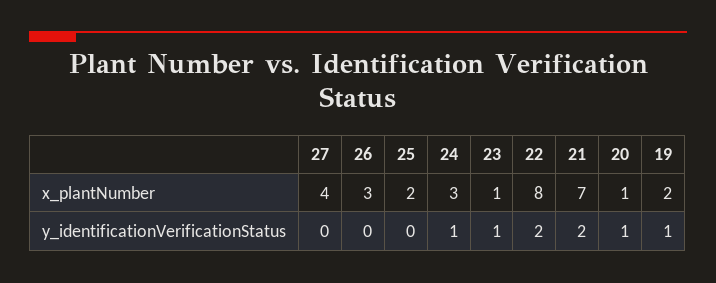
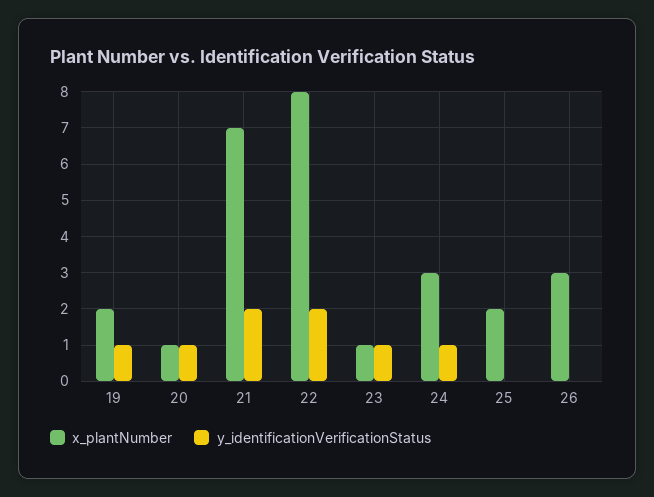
  {
    "x_plantNumber": {
-     "27": 4,
      "26": 3,
      "25": 2,
      "24": 3,
      "23": 1,
      "22": 8,
      "21": 7,
      "20": 1,
      "19": 2
    },
    "y_identificationVerificationStatus": {
-     "27": 0,
      "26": 0,
      "25": 0,
      "24": 1,
      "23": 1,
      "22": 2,
      "21": 2,
      "20": 1,
      "19": 1
    }
  }

